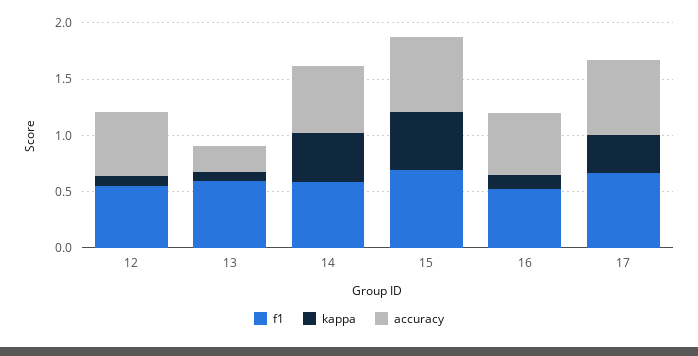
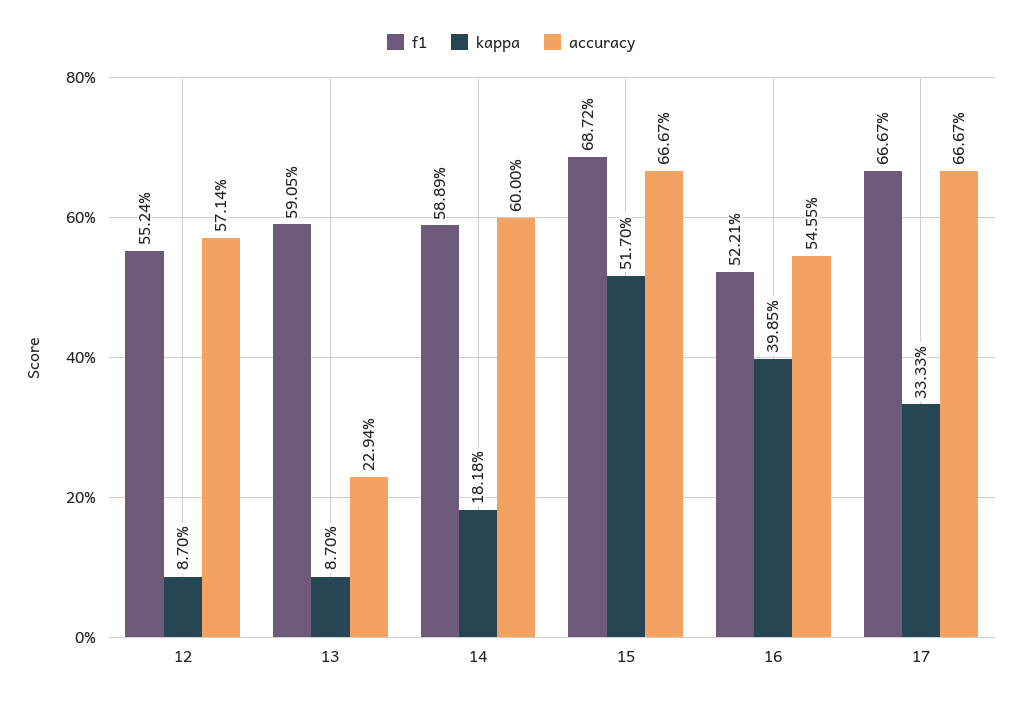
  {
    "f1": {
      "12": 0.5524,
      "13": 0.5905,
      "14": 0.5889,
      "15": 0.6872,
      "16": 0.5221,
      "17": 0.6667
    },
    "kappa": {
      "12": 0.087,
      "13": 0.087,
-     "14": 0.4,
+     "14": 0.1818,
      "15": 0.517,
-     "16": 0.1,
+     "16": 0.3985,
      "17": 0.3333
    },
    "accuracy": {
      "12": 0.5714,
      "13": 0.2294,
      "14": 0.6,
      "15": 0.6667,
      "16": 0.5455,
      "17": 0.6667
    }
  }

